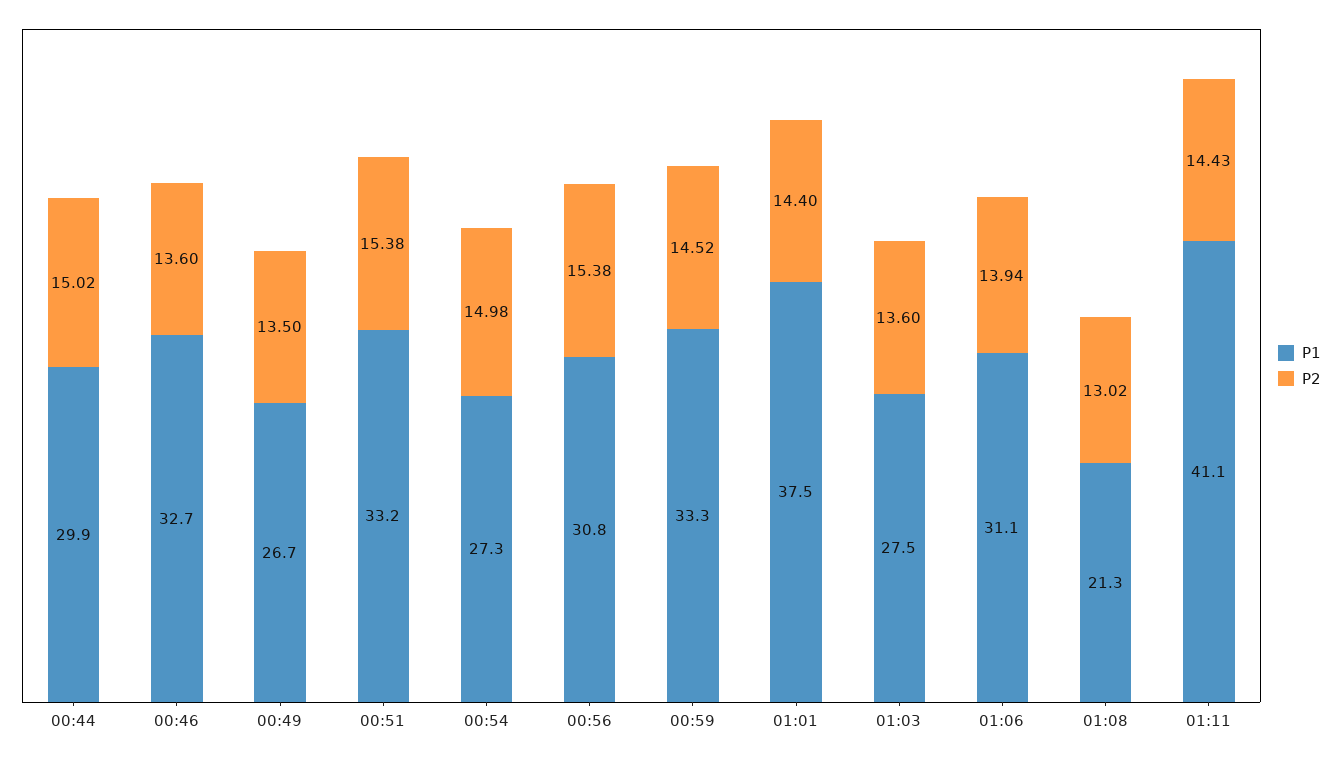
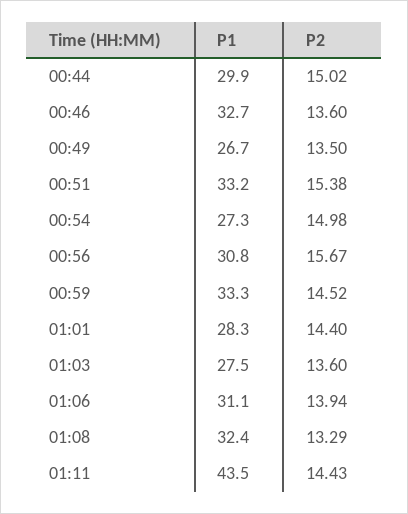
  {
    "P1": {
      "00:44": 29.9,
      "00:46": 32.7,
      "00:49": 26.7,
      "00:51": 33.2,
      "00:54": 27.3,
      "00:56": 30.8,
      "00:59": 33.3,
-     "01:01": 37.5,
+     "01:01": 28.3,
      "01:03": 27.5,
      "01:06": 31.1,
-     "01:08": 21.3,
+     "01:08": 32.4,
-     "01:11": 41.1
+     "01:11": 43.5
    },
    "P2": {
      "00:44": 15.02,
      "00:46": 13.6,
      "00:49": 13.5,
      "00:51": 15.38,
      "00:54": 14.98,
-     "00:56": 15.38,
+     "00:56": 15.67,
      "00:59": 14.52,
      "01:01": 14.4,
      "01:03": 13.6,
      "01:06": 13.94,
-     "01:08": 13.02,
+     "01:08": 13.29,
      "01:11": 14.43
    }
  }

